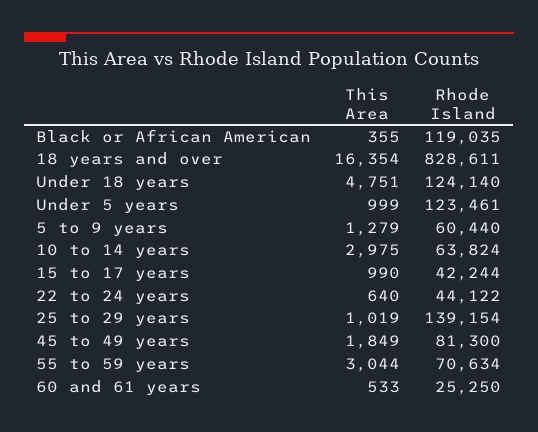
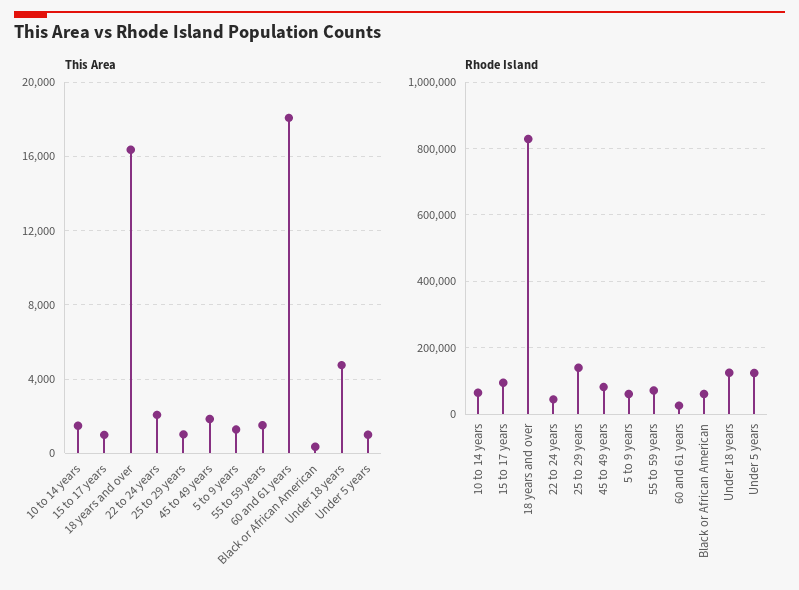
  {
    "This Area": {
      "Black or African American": 355,
      "18 years and over": 16354,
      "Under 18 years": 4751,
      "Under 5 years": 999,
      "5 to 9 years": 1279,
-     "10 to 14 years": 2975,
+     "10 to 14 years": 1500,
      "15 to 17 years": 990,
-     "22 to 24 years": 640,
+     "22 to 24 years": 2000,
      "25 to 29 years": 1019,
      "45 to 49 years": 1849,
-     "55 to 59 years": 3044,
+     "55 to 59 years": 1500,
-     "60 and 61 years": 533
+     "60 and 61 years": 18000
    },
    "Rhode Island": {
-     "Black or African American": 119035,
+     "Black or African American": 60000,
      "18 years and over": 828611,
      "Under 18 years": 124140,
      "Under 5 years": 123461,
      "5 to 9 years": 60440,
      "10 to 14 years": 63824,
-     "15 to 17 years": 42244,
+     "15 to 17 years": 100000,
      "22 to 24 years": 44122,
      "25 to 29 years": 139154,
      "45 to 49 years": 81300,
      "55 to 59 years": 70634,
      "60 and 61 years": 25250
    }
  }

